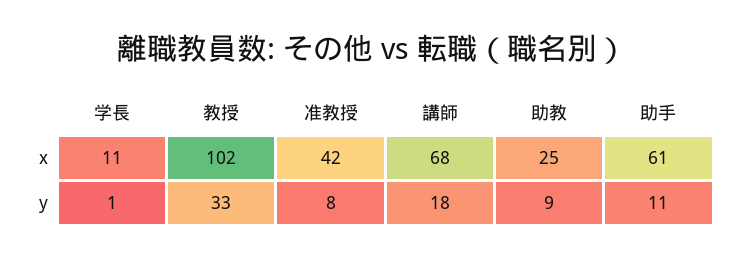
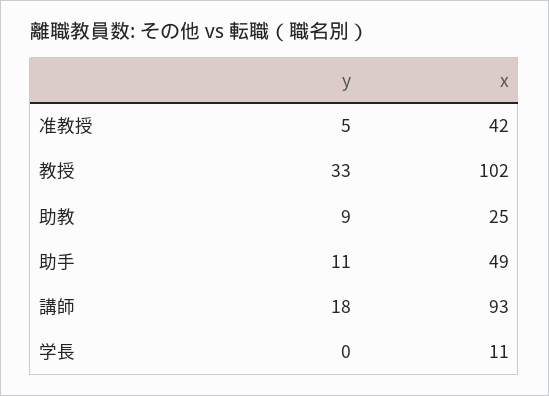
  {
    "学長": {
      "x": 11,
-     "y": 1
+     "y": 0
    },
    "教授": {
      "x": 102,
      "y": 33
    },
    "准教授": {
      "x": 42,
-     "y": 8
+     "y": 5
    },
    "講師": {
-     "x": 68,
+     "x": 93,
      "y": 18
    },
    "助教": {
      "x": 25,
      "y": 9
    },
    "助手": {
-     "x": 61,
+     "x": 49,
      "y": 11
    }
  }

